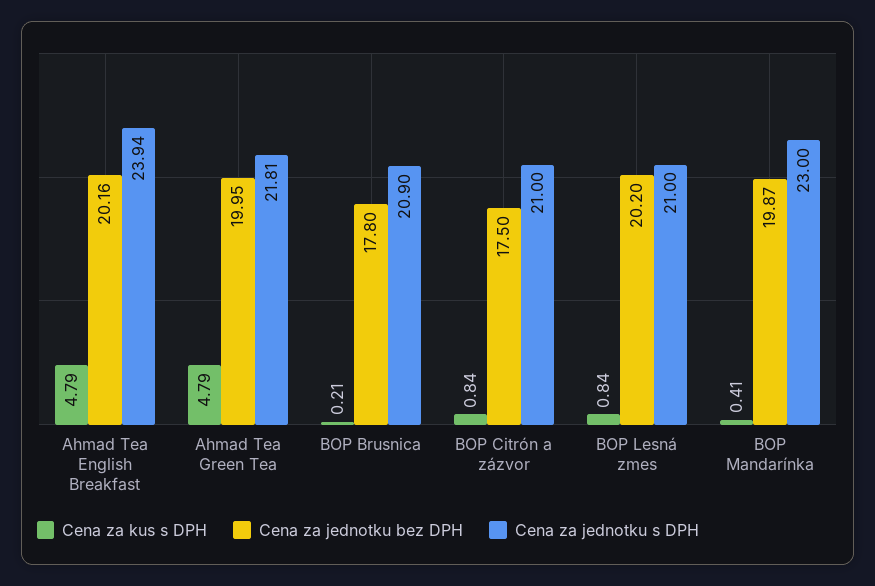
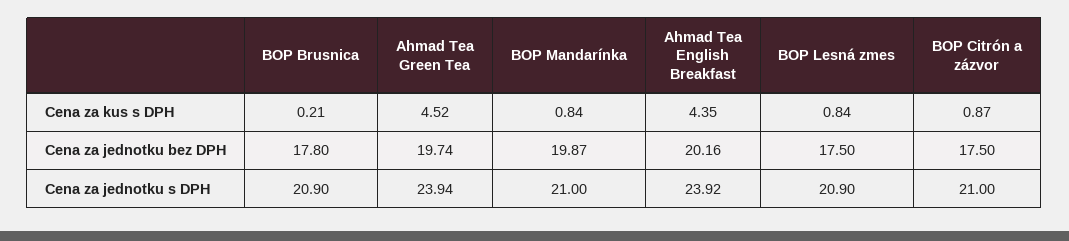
  {
    "Cena za kus s DPH": {
-     "Ahmad Tea English Breakfast": 4.79,
+     "Ahmad Tea English Breakfast": 4.35,
-     "Ahmad Tea Green Tea": 4.79,
+     "Ahmad Tea Green Tea": 4.52,
      "BOP Brusnica": 0.21,
-     "BOP Citrón a zázvor": 0.84,
+     "BOP Citrón a zázvor": 0.87,
      "BOP Lesná zmes": 0.84,
-     "BOP Mandarínka": 0.41
+     "BOP Mandarínka": 0.84
    },
    "Cena za jednotku bez DPH": {
      "Ahmad Tea English Breakfast": 20.16,
-     "Ahmad Tea Green Tea": 19.95,
+     "Ahmad Tea Green Tea": 19.74,
      "BOP Brusnica": 17.8,
      "BOP Citrón a zázvor": 17.5,
-     "BOP Lesná zmes": 20.2,
+     "BOP Lesná zmes": 17.5,
      "BOP Mandarínka": 19.87
    },
    "Cena za jednotku s DPH": {
-     "Ahmad Tea English Breakfast": 23.94,
+     "Ahmad Tea English Breakfast": 23.92,
-     "Ahmad Tea Green Tea": 21.81,
+     "Ahmad Tea Green Tea": 23.94,
      "BOP Brusnica": 20.9,
      "BOP Citrón a zázvor": 21,
-     "BOP Lesná zmes": 21,
+     "BOP Lesná zmes": 20.9,
-     "BOP Mandarínka": 23
+     "BOP Mandarínka": 21
    }
  }

